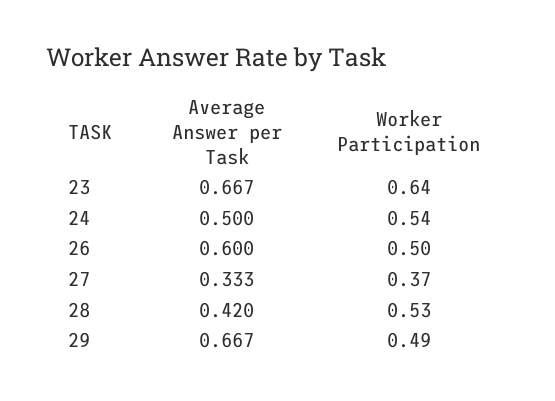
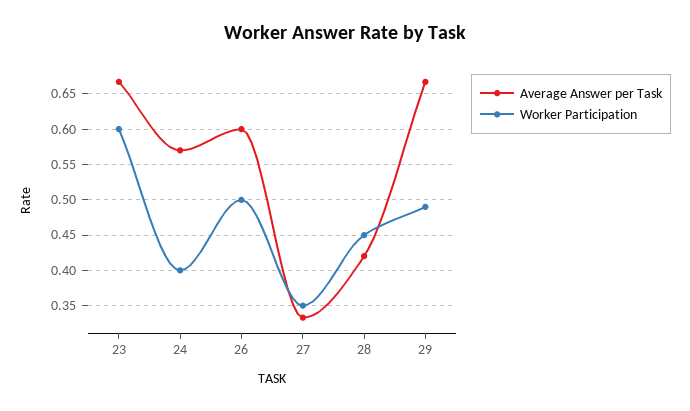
  {
    "Average Answer per Task": {
      "23": 0.667,
-     "24": 0.5,
+     "24": 0.57,
      "26": 0.6,
      "27": 0.333,
      "28": 0.42,
      "29": 0.667
    },
    "Worker Participation": {
-     "23": 0.64,
+     "23": 0.6,
-     "24": 0.54,
+     "24": 0.4,
      "26": 0.5,
-     "27": 0.37,
+     "27": 0.35,
-     "28": 0.53,
+     "28": 0.45,
      "29": 0.49
    }
  }

